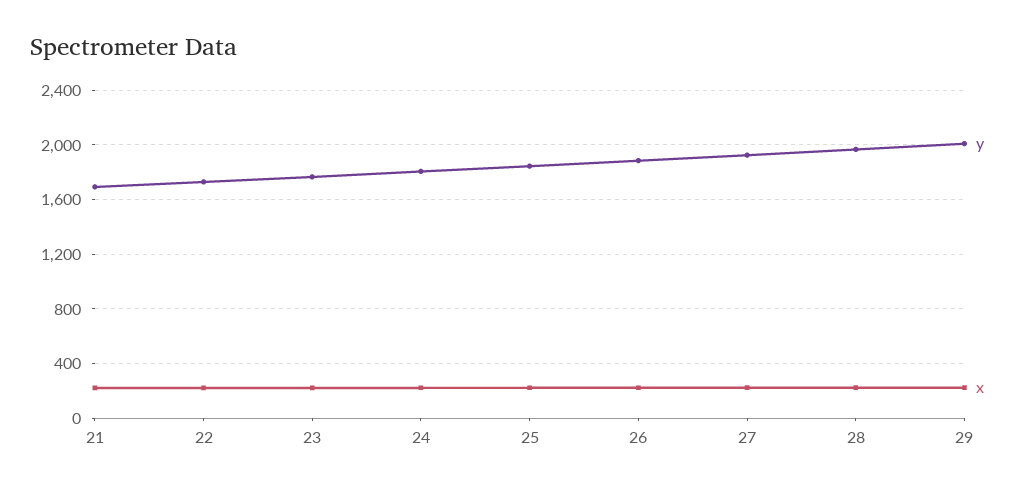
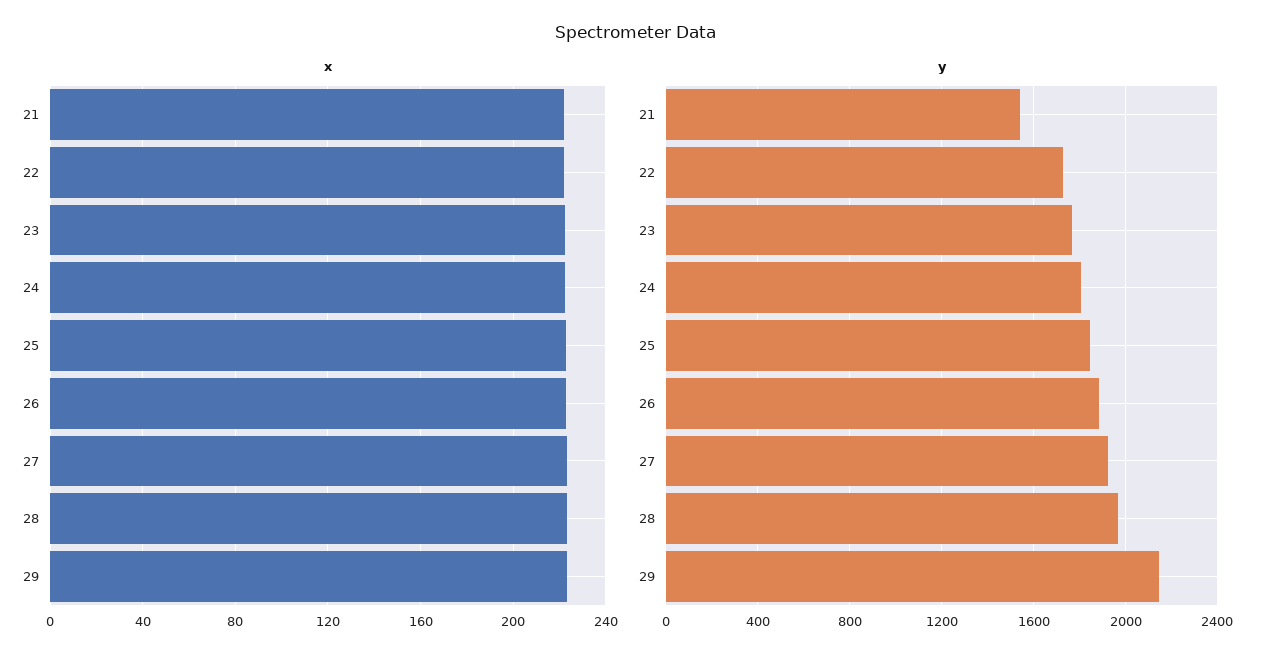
  {
    "y": {
-     "21": 1700,
+     "21": 1550,
      "22": 1750,
      "23": 1750,
      "24": 1800,
      "25": 1850,
      "26": 1900,
      "27": 1950,
      "28": 1950,
-     "29": 2000
+     "29": 2150
    },
    "x": {
      "21": 220,
      "22": 220,
      "23": 220,
      "24": 220,
      "25": 225,
      "26": 225,
      "27": 225,
      "28": 225,
      "29": 225
    }
  }

